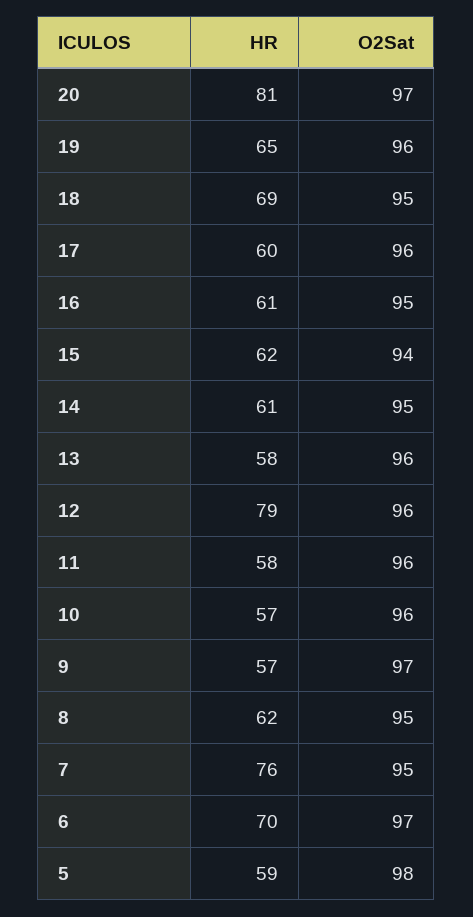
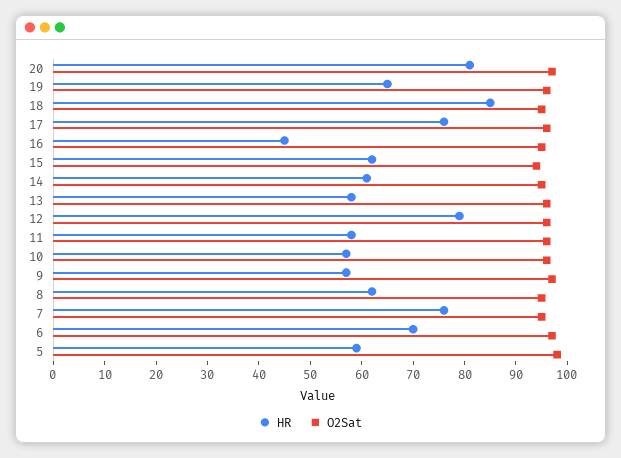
  {
    "HR": {
      "20": 81,
      "19": 65,
-     "18": 69,
+     "18": 85,
-     "17": 60,
+     "17": 75,
-     "16": 61,
+     "16": 45,
      "15": 62,
      "14": 61,
      "13": 58,
      "12": 79,
      "11": 58,
      "10": 57,
      "9": 57,
      "8": 62,
      "7": 76,
      "6": 70,
      "5": 59
    },
    "O2Sat": {
      "20": 97,
      "19": 96,
      "18": 95,
      "17": 96,
      "16": 95,
      "15": 94,
      "14": 95,
      "13": 96,
      "12": 96,
      "11": 96,
      "10": 96,
      "9": 97,
      "8": 95,
      "7": 95,
      "6": 97,
      "5": 98
    }
  }

